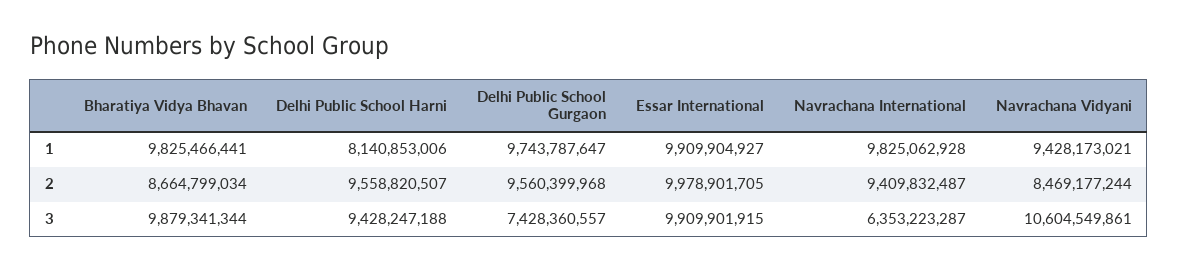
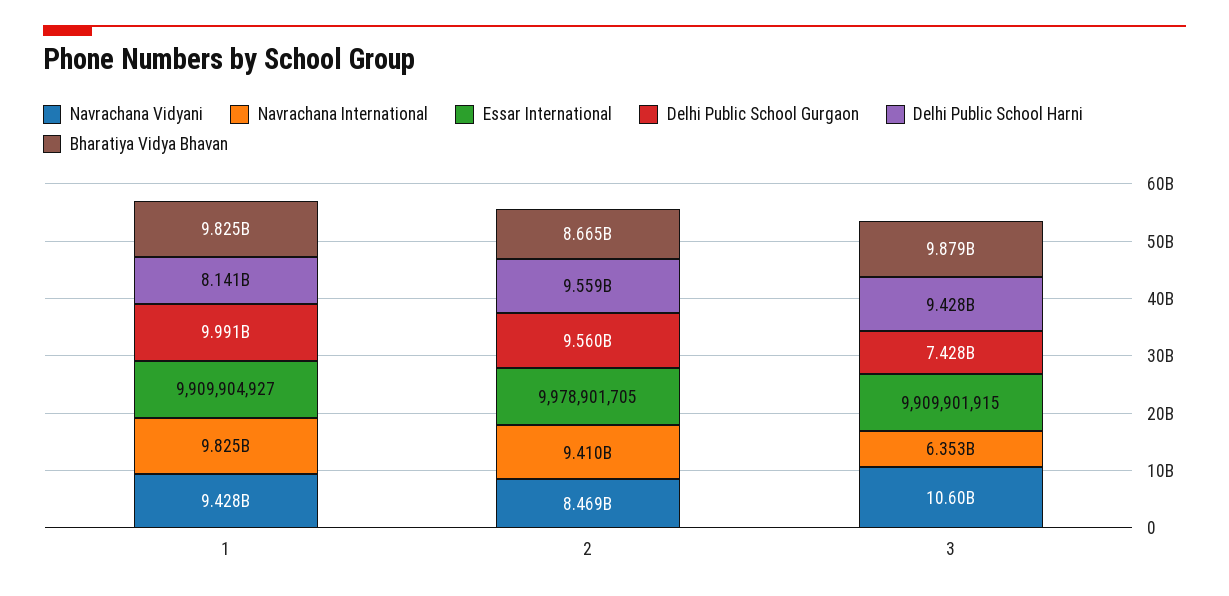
  {
    "Bharatiya Vidya Bhavan": {
      "1": 9825466441,
      "2": 8664799034,
      "3": 9879341344
    },
    "Delhi Public School Harni": {
      "1": 8140853006,
      "2": 9558820507,
      "3": 9428247188
    },
    "Delhi Public School Gurgaon": {
-     "1": 9743787647,
+     "1": 9991000000,
      "2": 9560399968,
      "3": 7428360557
    },
    "Essar International": {
      "1": 9909904927,
      "2": 9978901705,
      "3": 9909901915
    },
    "Navrachana International": {
      "1": 9825062928,
      "2": 9409832487,
      "3": 6353223287
    },
    "Navrachana Vidyani": {
      "1": 9428173021,
      "2": 8469177244,
      "3": 10604549861
    }
  }

